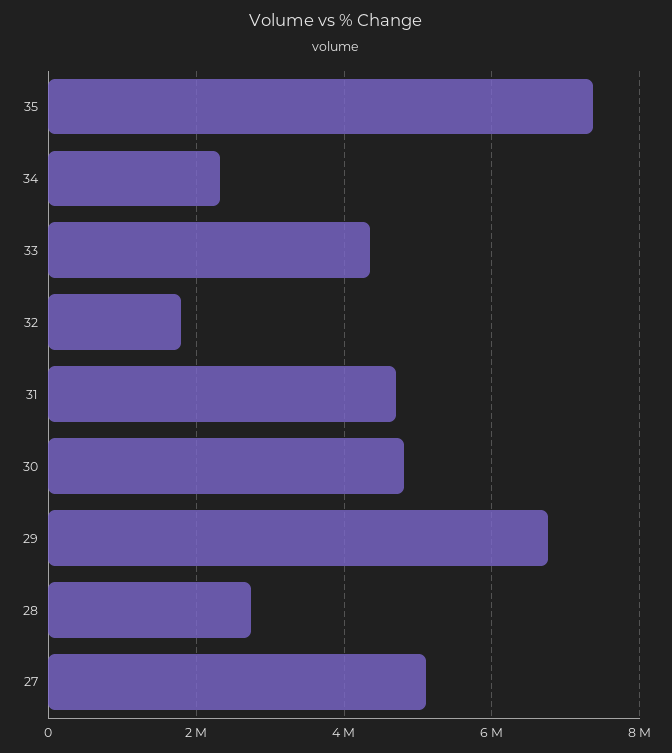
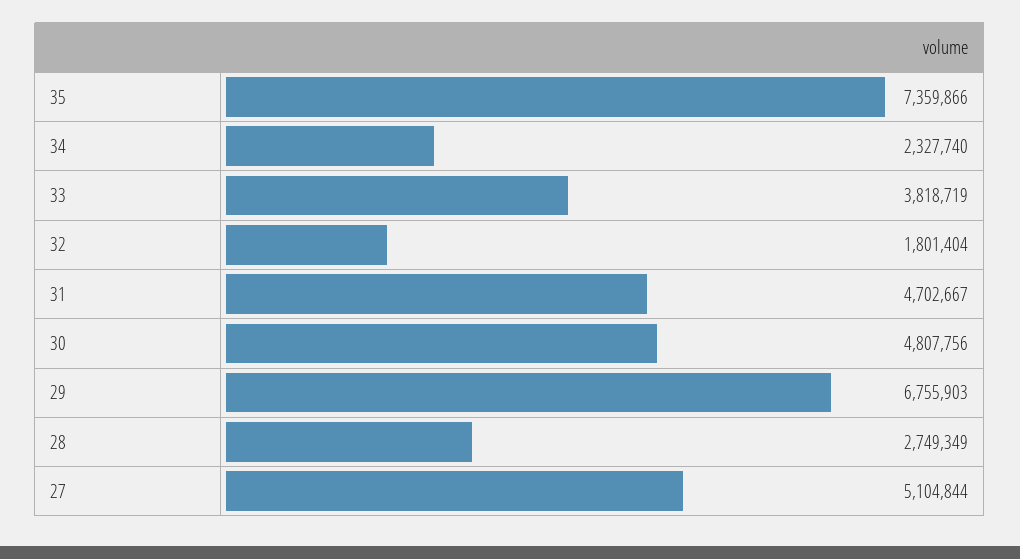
  {
    "35": 7359866,
    "34": 2327740,
-   "33": 4400000,
+   "33": 3818719,
    "32": 1801404,
    "31": 4702667,
    "30": 4807756,
    "29": 6755903,
    "28": 2749349,
    "27": 5104844
  }

